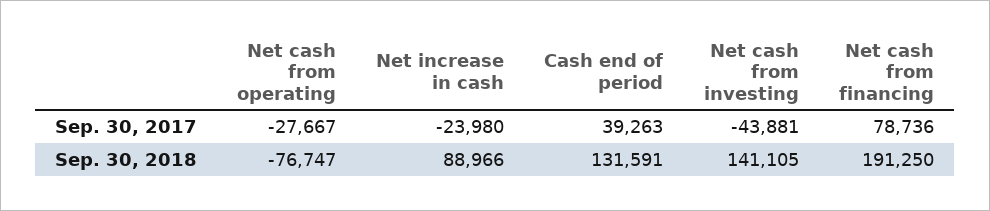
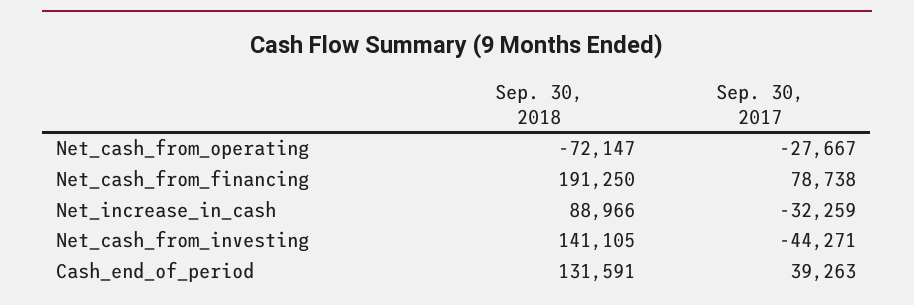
  {
    "Net cash from operating": {
      "Sep. 30, 2017": -27667,
-     "Sep. 30, 2018": -76747
+     "Sep. 30, 2018": -72147
    },
    "Net increase in cash": {
-     "Sep. 30, 2017": -23980,
+     "Sep. 30, 2017": -32259,
      "Sep. 30, 2018": 88966
    },
    "Cash end of period": {
      "Sep. 30, 2017": 39263,
      "Sep. 30, 2018": 131591
    },
    "Net cash from investing": {
-     "Sep. 30, 2017": -43881,
+     "Sep. 30, 2017": -44271,
      "Sep. 30, 2018": 141105
    },
    "Net cash from financing": {
-     "Sep. 30, 2017": 78736,
+     "Sep. 30, 2017": 78738,
      "Sep. 30, 2018": 191250
    }
  }

